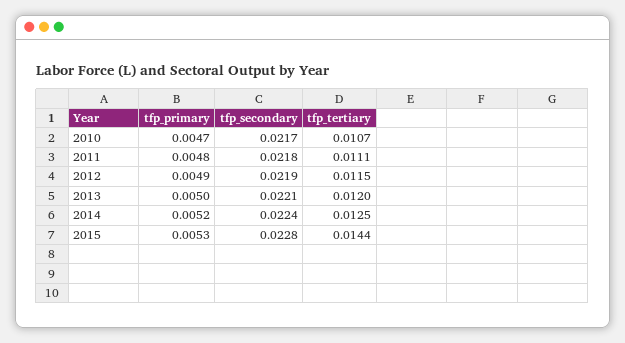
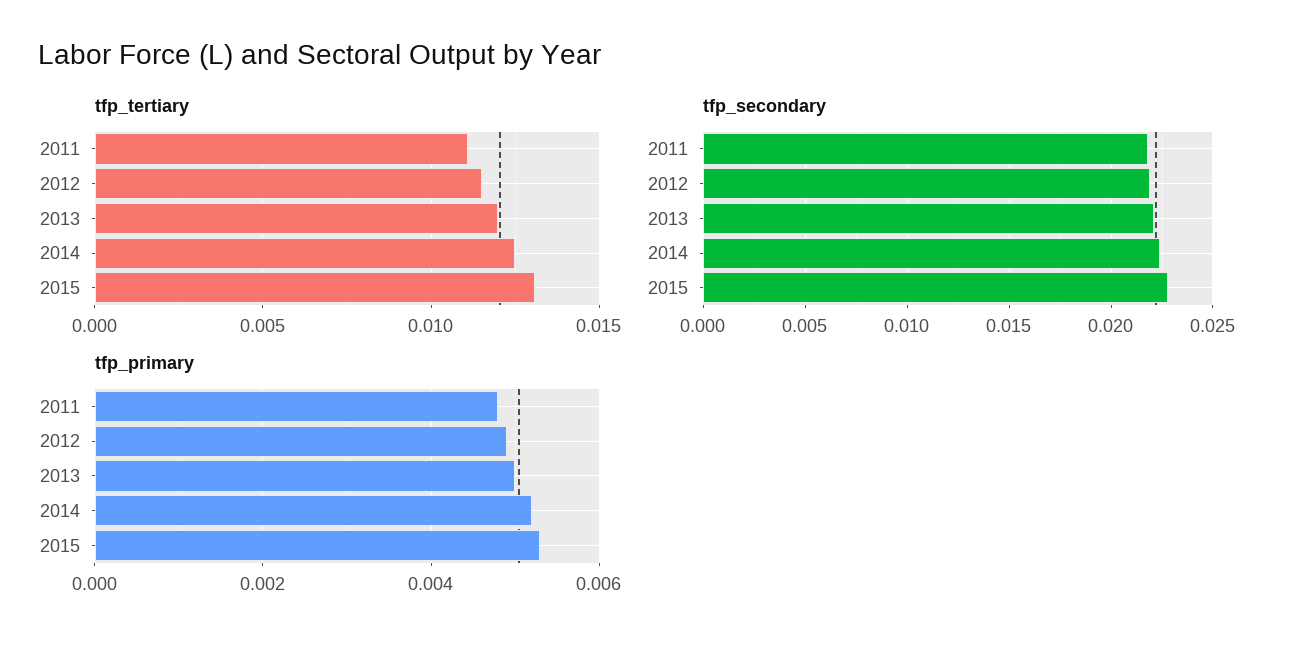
  {
    "tfp_primary": {
-     "2010": 0.0047,
      "2011": 0.0048,
      "2012": 0.0049,
      "2013": 0.005,
      "2014": 0.0052,
      "2015": 0.0053
    },
    "tfp_secondary": {
-     "2010": 0.0217,
      "2011": 0.0218,
      "2012": 0.0219,
      "2013": 0.0221,
      "2014": 0.0224,
      "2015": 0.0228
    },
    "tfp_tertiary": {
-     "2010": 0.0107,
      "2011": 0.0111,
      "2012": 0.0115,
      "2013": 0.012,
      "2014": 0.0125,
-     "2015": 0.0144
+     "2015": 0.013
    }
  }

